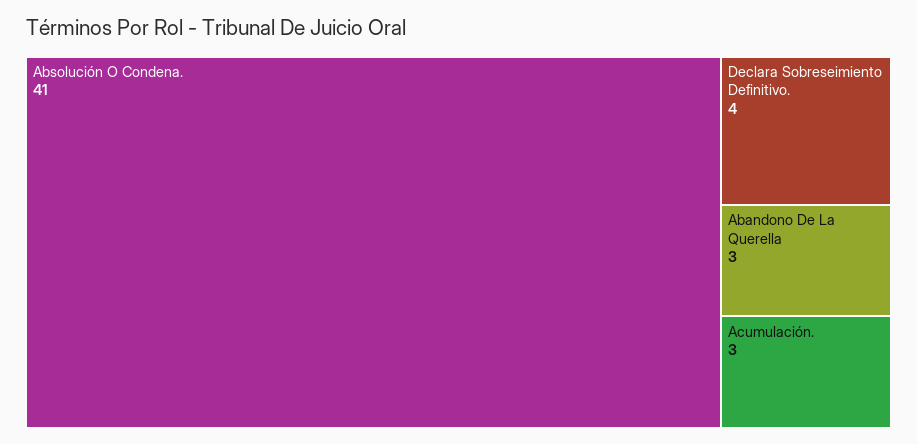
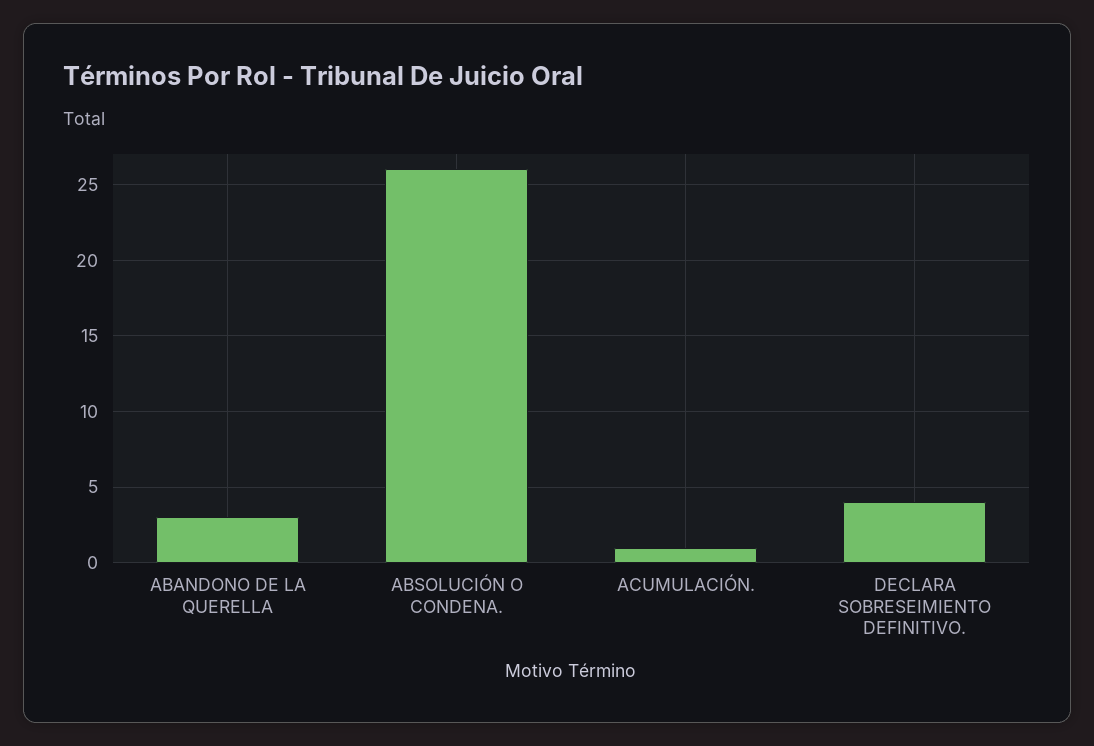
  {
-   "Absolución O Condena.": 41,
+   "Absolución O Condena.": 26,
    "Declara Sobreseimiento Definitivo.": 4,
    "Abandono De La Querella": 3,
-   "Acumulación.": 3
+   "Acumulación.": 1
  }

